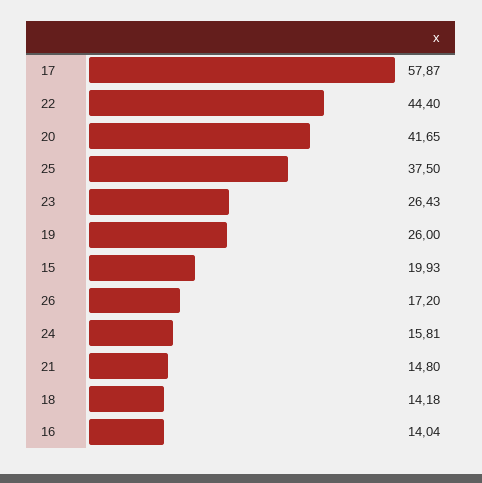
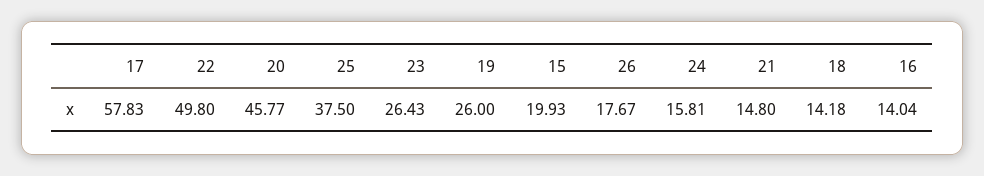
  {
-   "17": 57.87,
+   "17": 57.83,
-   "22": 44.4,
+   "22": 49.8,
-   "20": 41.65,
+   "20": 45.77,
    "25": 37.5,
    "23": 26.43,
    "19": 26,
    "15": 19.93,
-   "26": 17.2,
+   "26": 17.67,
    "24": 15.81,
    "21": 14.8,
    "18": 14.18,
    "16": 14.04
  }

